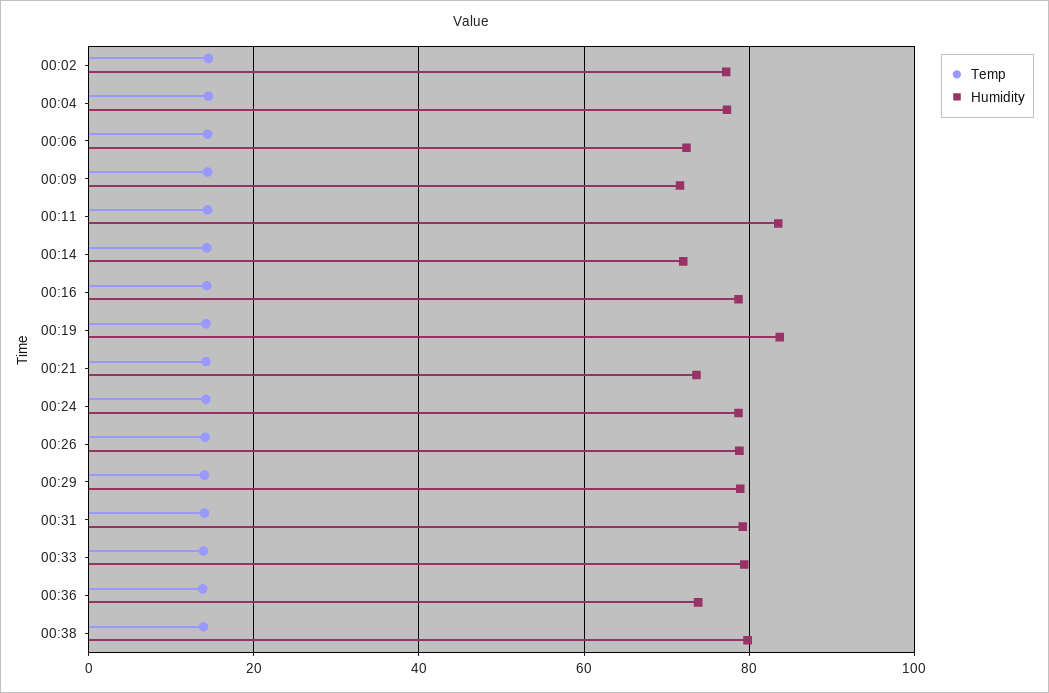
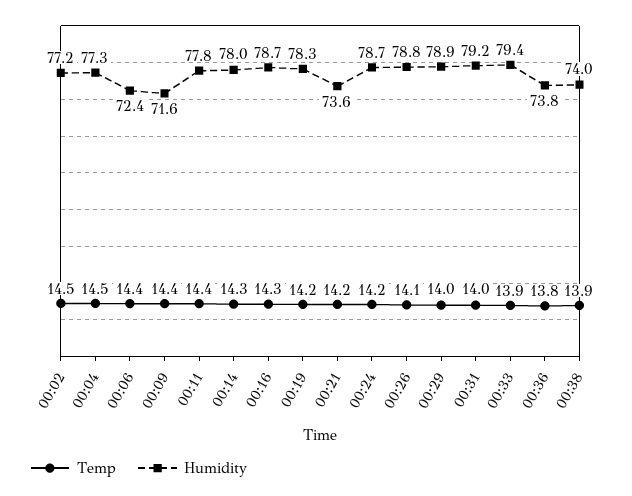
  {
    "Temp": {
      "00:02": 14.5,
      "00:04": 14.5,
      "00:06": 14.4,
      "00:09": 14.4,
      "00:11": 14.4,
      "00:14": 14.3,
      "00:16": 14.3,
      "00:19": 14.2,
      "00:21": 14.2,
      "00:24": 14.2,
      "00:26": 14.1,
      "00:29": 14,
      "00:31": 14,
      "00:33": 13.9,
      "00:36": 13.8,
      "00:38": 13.9
    },
    "Humidity": {
      "00:02": 77.2,
      "00:04": 77.3,
      "00:06": 72.4,
      "00:09": 71.6,
-     "00:11": 84,
+     "00:11": 77.8,
-     "00:14": 72,
+     "00:14": 78,
      "00:16": 78.7,
-     "00:19": 84,
+     "00:19": 78.3,
      "00:21": 73.6,
      "00:24": 78.7,
      "00:26": 78.8,
      "00:29": 78.9,
      "00:31": 79.2,
      "00:33": 79.4,
      "00:36": 73.8,
-     "00:38": 80
+     "00:38": 74
    }
  }

